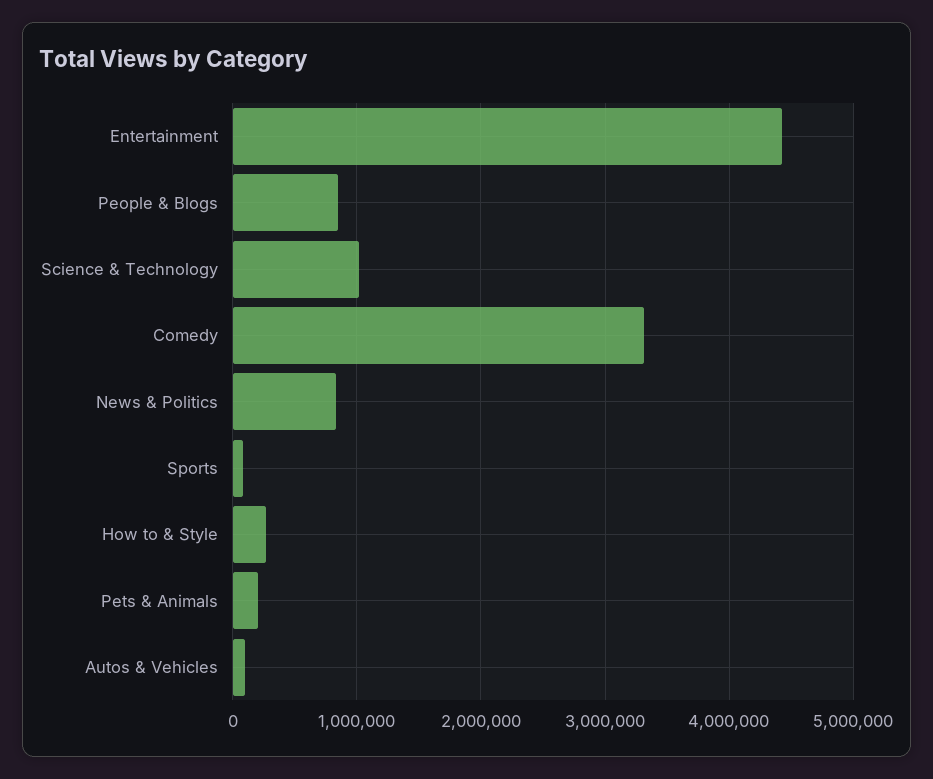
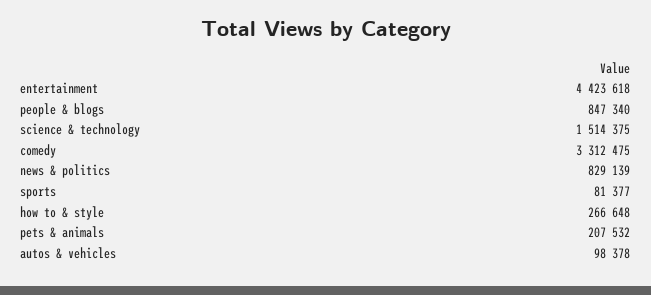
  {
    "Entertainment": 4423618,
    "People & Blogs": 847340,
-   "Science & Technology": 1000000,
+   "Science & Technology": 1514375,
    "Comedy": 3312475,
    "News & Politics": 829139,
    "Sports": 81377,
    "How to & Style": 266648,
    "Pets & Animals": 207532,
    "Autos & Vehicles": 98378
  }

